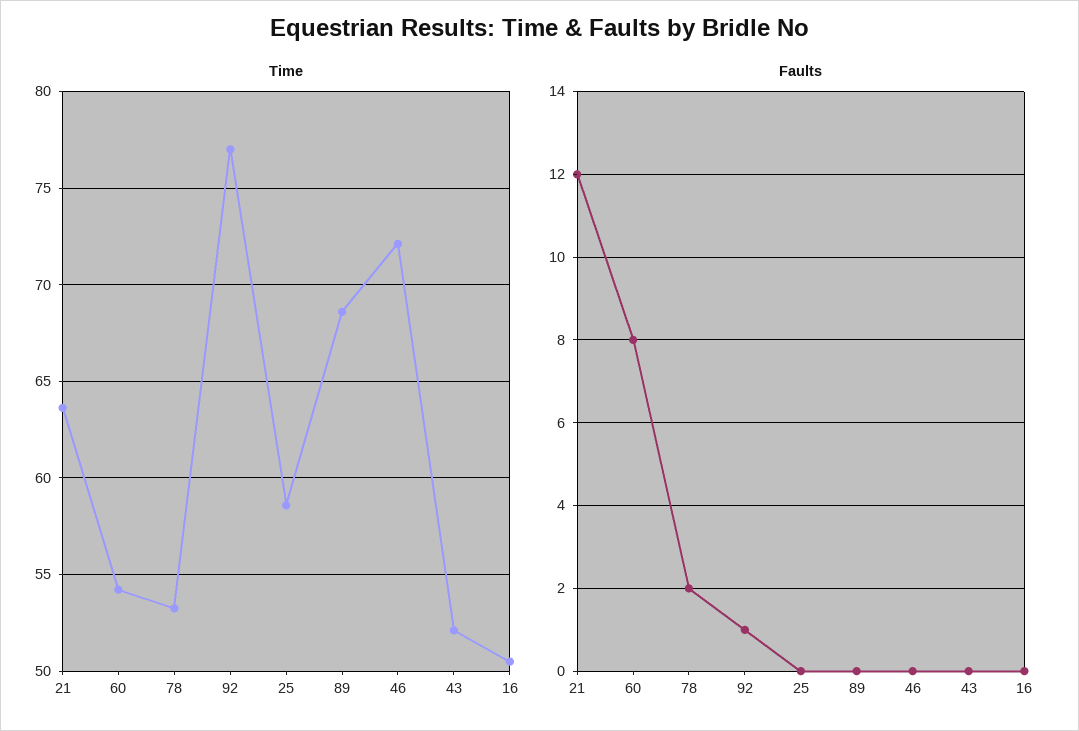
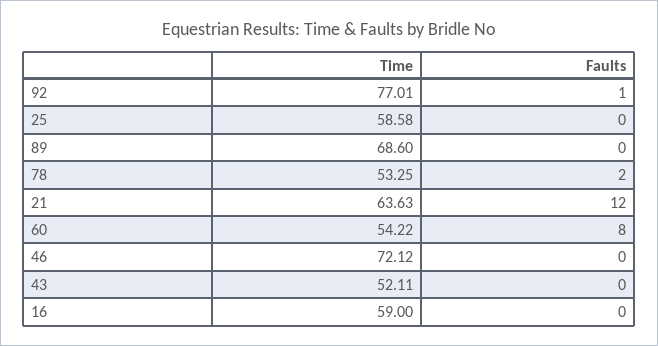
  {
    "Time": {
      "21": 63.63,
      "60": 54.22,
      "78": 53.25,
      "92": 77.01,
      "25": 58.58,
      "89": 68.6,
      "46": 72.12,
      "43": 52.11,
-     "16": 50.5
+     "16": 59
    },
    "Faults": {
      "21": 12,
      "60": 8,
      "78": 2,
      "92": 1,
      "25": 0,
      "89": 0,
      "46": 0,
      "43": 0,
      "16": 0
    }
  }

